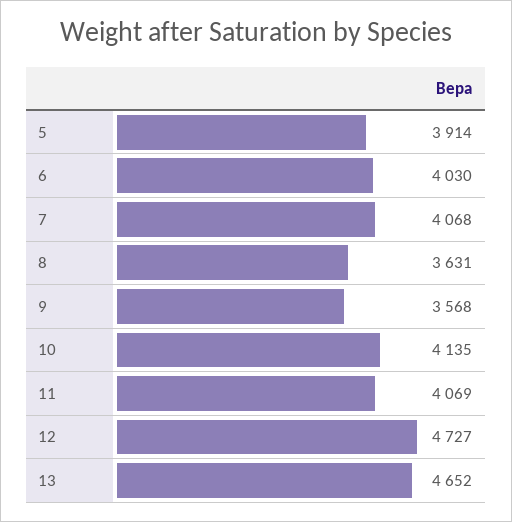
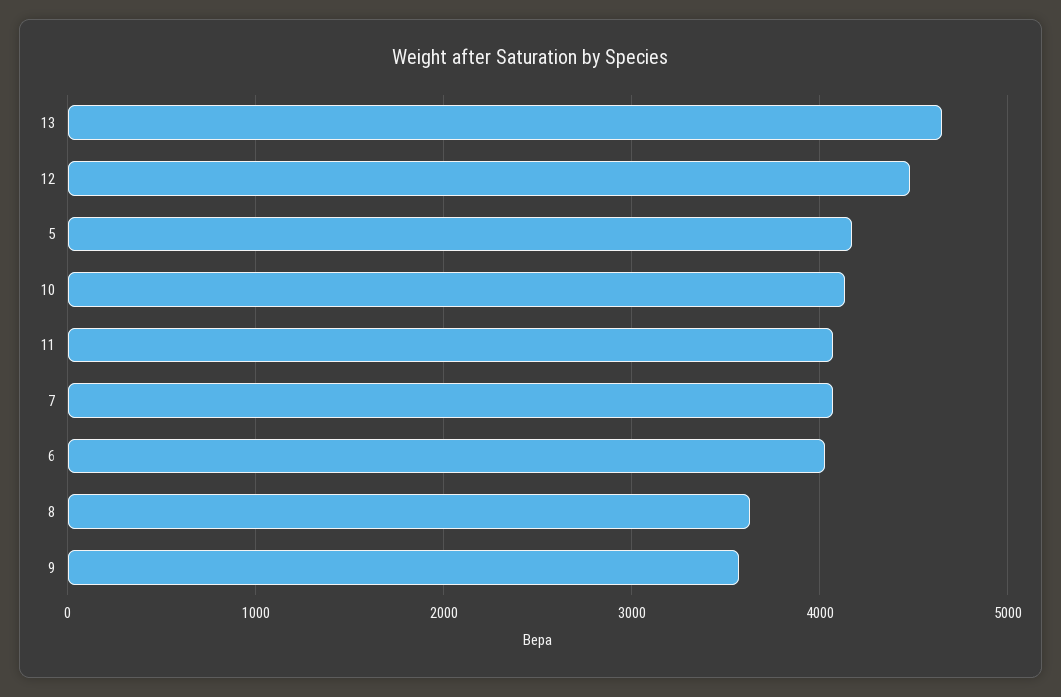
  {
-   "5": 3914,
+   "5": 4200,
    "6": 4030,
    "7": 4068,
    "8": 3631,
    "9": 3568,
    "10": 4135,
    "11": 4069,
-   "12": 4727,
+   "12": 4500,
    "13": 4652
  }

